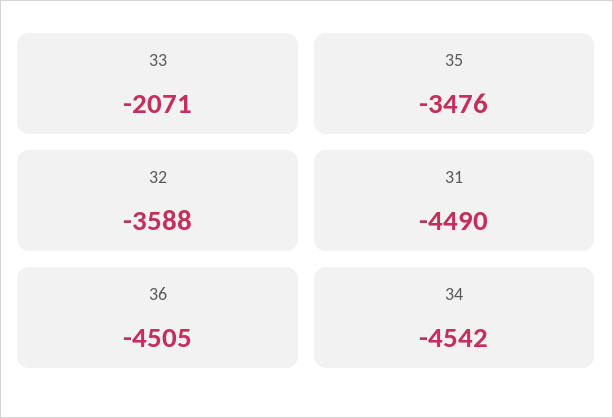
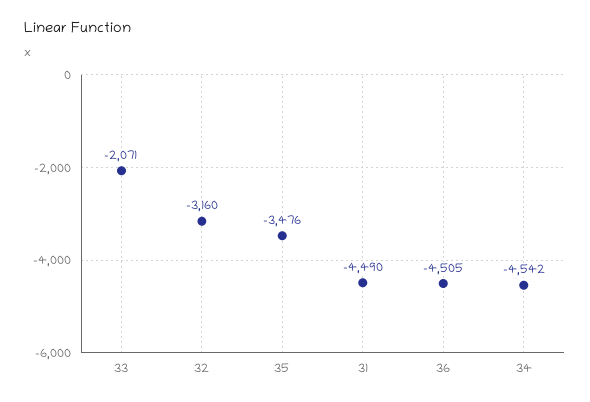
  {
    "33": -2071,
    "35": -3476,
-   "32": -3588,
+   "32": -3160,
    "31": -4490,
    "36": -4505,
    "34": -4542
  }

